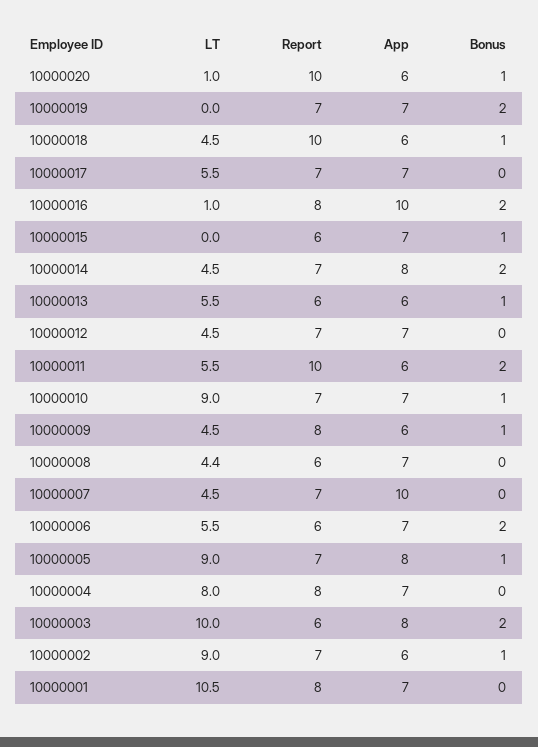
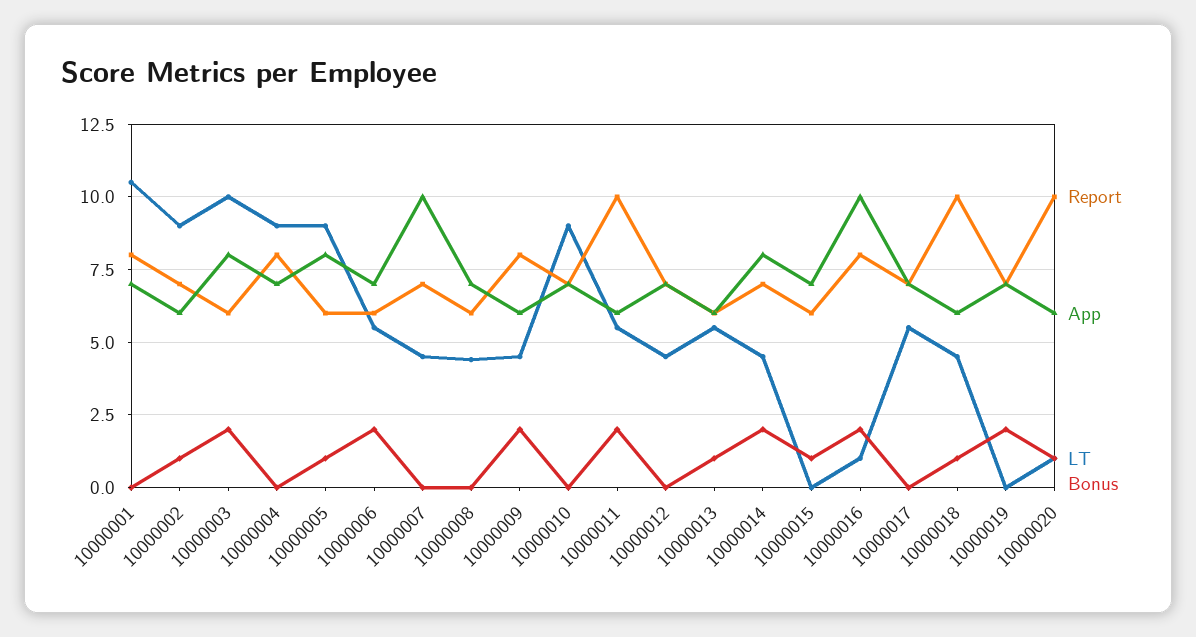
  {
    "LT": {
      "10000020": 1,
      "10000019": 0,
      "10000018": 4.5,
      "10000017": 5.5,
      "10000016": 1,
      "10000015": 0,
      "10000014": 4.5,
      "10000013": 5.5,
      "10000012": 4.5,
      "10000011": 5.5,
      "10000010": 9,
      "10000009": 4.5,
      "10000008": 4.4,
      "10000007": 4.5,
      "10000006": 5.5,
      "10000005": 9,
-     "10000004": 8,
+     "10000004": 9,
      "10000003": 10,
      "10000002": 9,
      "10000001": 10.5
    },
    "Report": {
      "10000020": 10,
      "10000019": 7,
      "10000018": 10,
      "10000017": 7,
      "10000016": 8,
      "10000015": 6,
      "10000014": 7,
      "10000013": 6,
      "10000012": 7,
      "10000011": 10,
      "10000010": 7,
      "10000009": 8,
      "10000008": 6,
      "10000007": 7,
      "10000006": 6,
-     "10000005": 7,
+     "10000005": 6,
      "10000004": 8,
      "10000003": 6,
      "10000002": 7,
      "10000001": 8
    },
    "App": {
      "10000020": 6,
      "10000019": 7,
      "10000018": 6,
      "10000017": 7,
      "10000016": 10,
      "10000015": 7,
      "10000014": 8,
      "10000013": 6,
      "10000012": 7,
      "10000011": 6,
      "10000010": 7,
      "10000009": 6,
      "10000008": 7,
      "10000007": 10,
      "10000006": 7,
      "10000005": 8,
      "10000004": 7,
      "10000003": 8,
      "10000002": 6,
      "10000001": 7
    },
    "Bonus": {
      "10000020": 1,
      "10000019": 2,
      "10000018": 1,
      "10000017": 0,
      "10000016": 2,
      "10000015": 1,
      "10000014": 2,
      "10000013": 1,
      "10000012": 0,
      "10000011": 2,
-     "10000010": 1,
+     "10000010": 0,
-     "10000009": 1,
+     "10000009": 2,
      "10000008": 0,
      "10000007": 0,
      "10000006": 2,
      "10000005": 1,
      "10000004": 0,
      "10000003": 2,
      "10000002": 1,
      "10000001": 0
    }
  }

